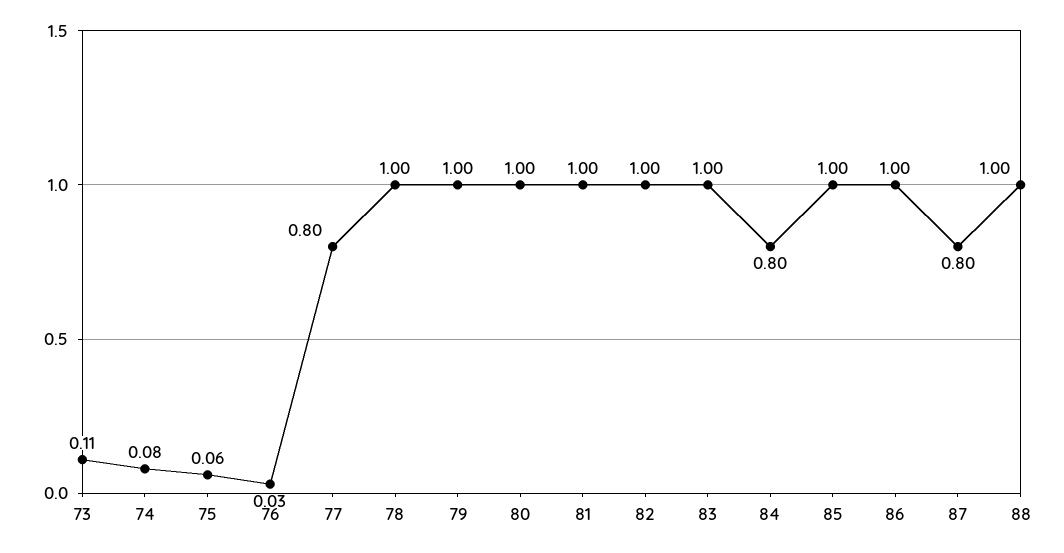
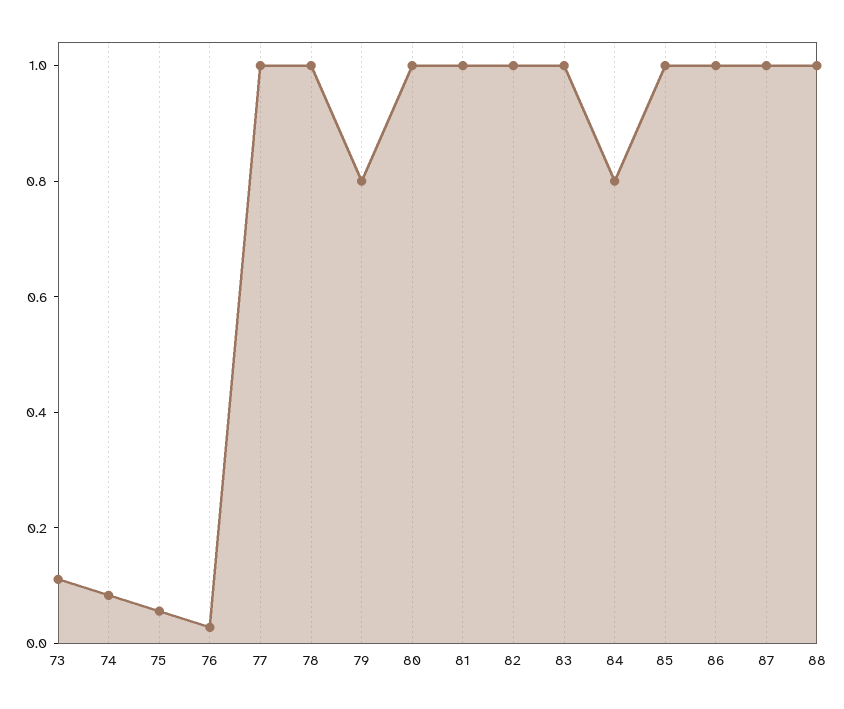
  {
    "73": 0.11,
    "74": 0.08,
    "75": 0.06,
    "76": 0.03,
-   "77": 0.8,
+   "77": 1,
    "78": 1,
-   "79": 1,
+   "79": 0.8,
    "80": 1,
    "81": 1,
    "82": 1,
    "83": 1,
    "84": 0.8,
    "85": 1,
    "86": 1,
-   "87": 0.8,
+   "87": 1,
    "88": 1
  }

